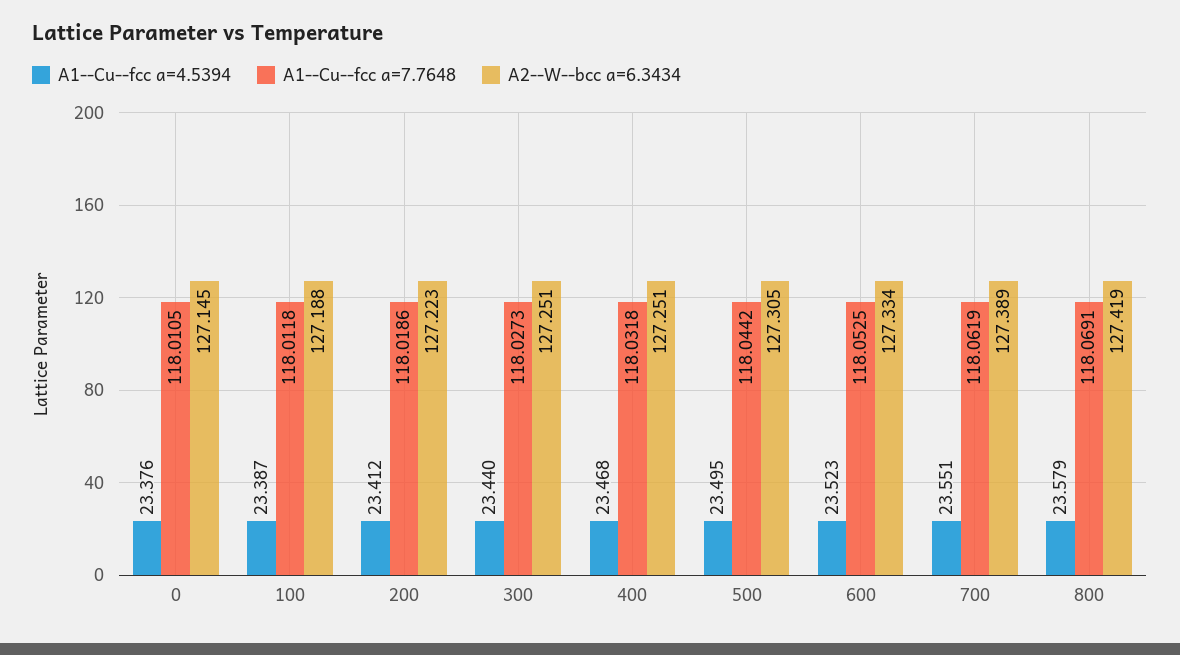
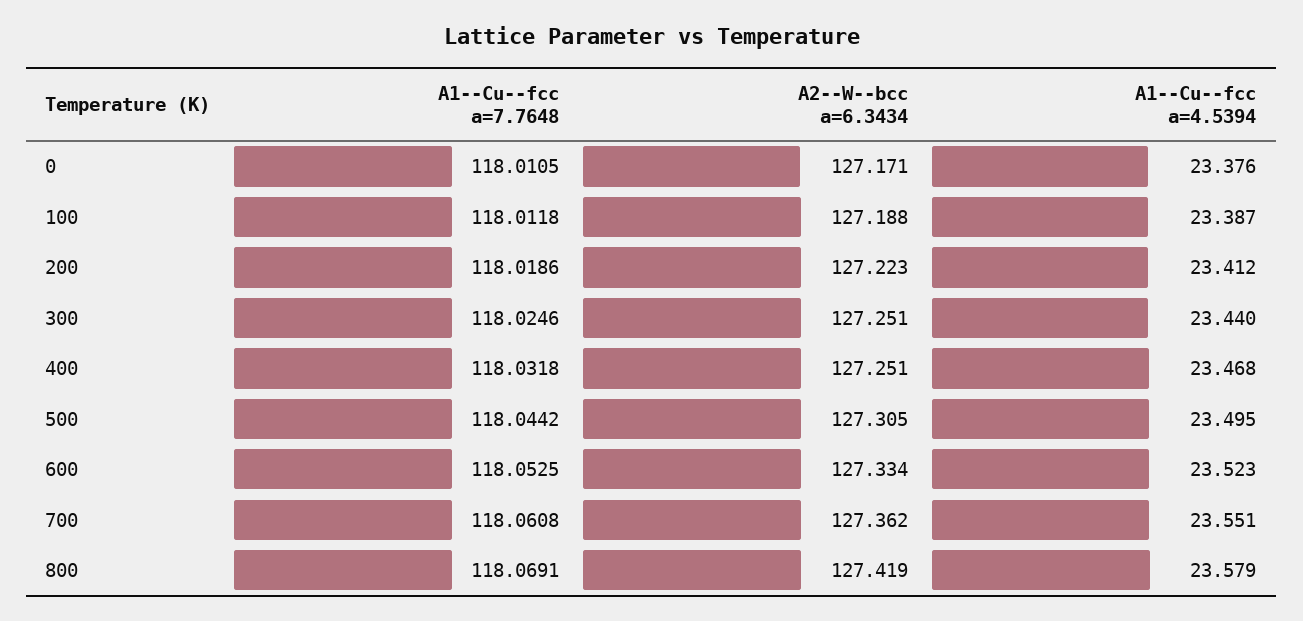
  {
    "A1--Cu--fcc a=4.5394": {
      "0": 23.376,
      "100": 23.387,
      "200": 23.412,
      "300": 23.44,
      "400": 23.468,
      "500": 23.495,
      "600": 23.523,
      "700": 23.551,
      "800": 23.579
    },
    "A1--Cu--fcc a=7.7648": {
      "0": 118.0105,
      "100": 118.0118,
      "200": 118.0186,
-     "300": 118.0273,
+     "300": 118.0246,
      "400": 118.0318,
      "500": 118.0442,
      "600": 118.0525,
-     "700": 118.0619,
+     "700": 118.0608,
      "800": 118.0691
    },
    "A2--W--bcc a=6.3434": {
-     "0": 127.145,
+     "0": 127.171,
      "100": 127.188,
      "200": 127.223,
      "300": 127.251,
      "400": 127.251,
      "500": 127.305,
      "600": 127.334,
-     "700": 127.389,
+     "700": 127.362,
      "800": 127.419
    }
  }

